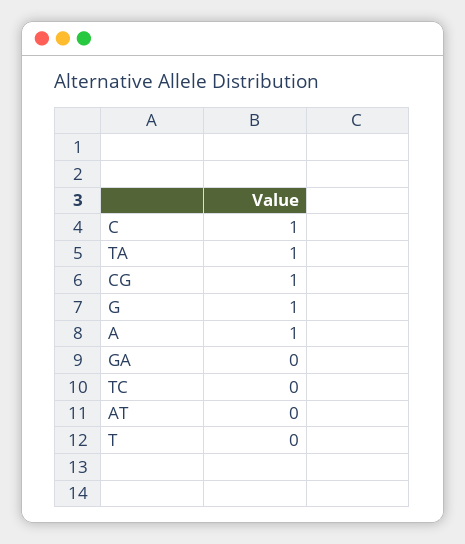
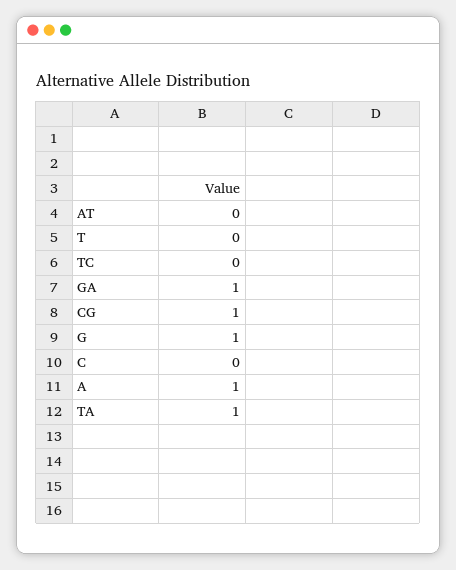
  {
-   "C": 1,
+   "C": 0,
    "TA": 1,
    "CG": 1,
    "G": 1,
    "A": 1,
-   "GA": 0,
+   "GA": 1,
    "TC": 0,
    "AT": 0,
    "T": 0
  }

